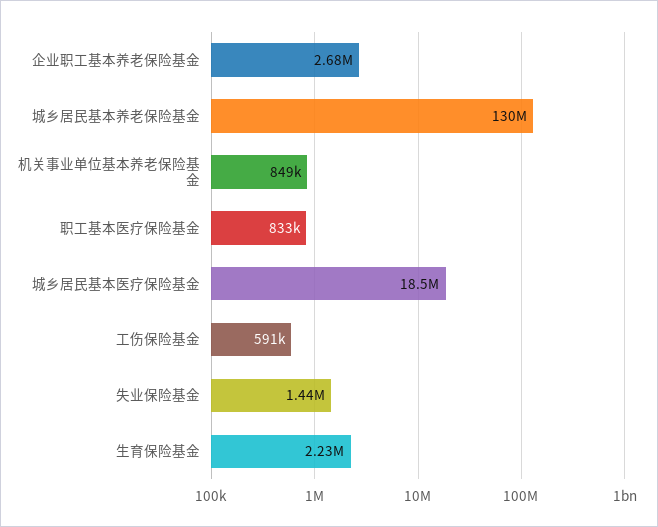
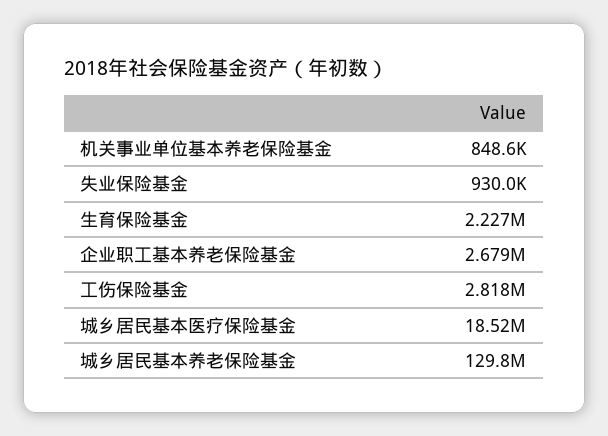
  {
    "企业职工基本养老保险基金": 2679000,
    "城乡居民基本养老保险基金": 129800000,
    "机关事业单位基本养老保险基金": 848600,
-   "职工基本医疗保险基金": 833000,
    "城乡居民基本医疗保险基金": 18520000,
-   "工伤保险基金": 591000,
+   "工伤保险基金": 2818000,
-   "失业保险基金": 1440000,
+   "失业保险基金": 930000,
    "生育保险基金": 2227000
  }

